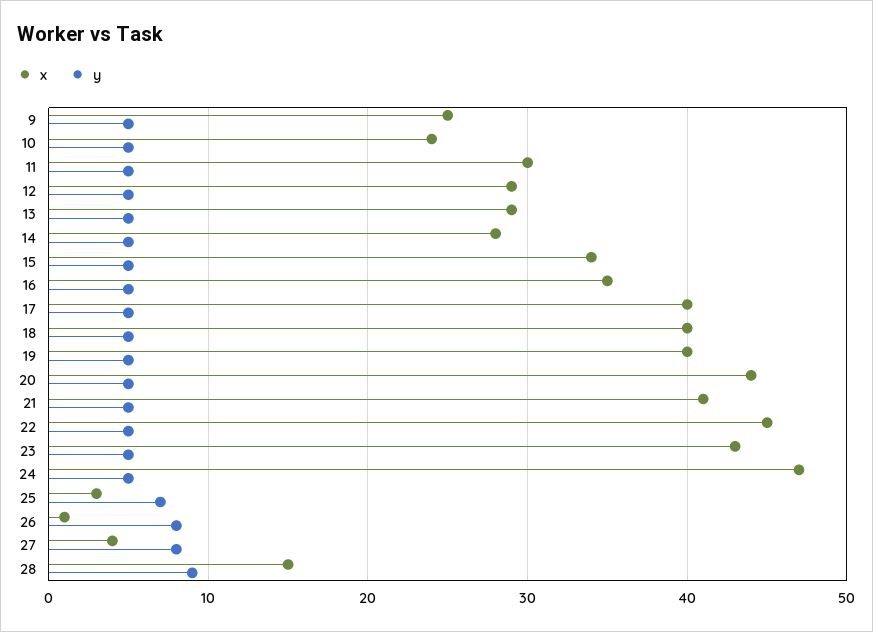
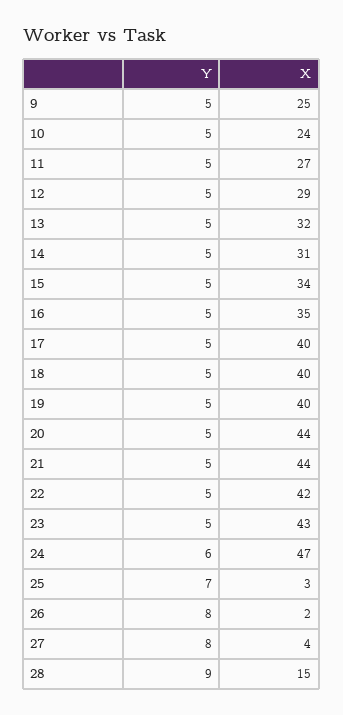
  {
    "x": {
      "9": 25,
      "10": 24,
-     "11": 30,
+     "11": 27,
      "12": 29,
-     "13": 29,
+     "13": 32,
-     "14": 28,
+     "14": 31,
      "15": 34,
      "16": 35,
      "17": 40,
      "18": 40,
      "19": 40,
      "20": 44,
-     "21": 41,
+     "21": 44,
-     "22": 45,
+     "22": 42,
      "23": 43,
      "24": 47,
      "25": 3,
-     "26": 1,
+     "26": 2,
      "27": 4,
      "28": 15
    },
    "y": {
      "9": 5,
      "10": 5,
      "11": 5,
      "12": 5,
      "13": 5,
      "14": 5,
      "15": 5,
      "16": 5,
      "17": 5,
      "18": 5,
      "19": 5,
      "20": 5,
      "21": 5,
      "22": 5,
      "23": 5,
-     "24": 5,
+     "24": 6,
      "25": 7,
      "26": 8,
      "27": 8,
      "28": 9
    }
  }

